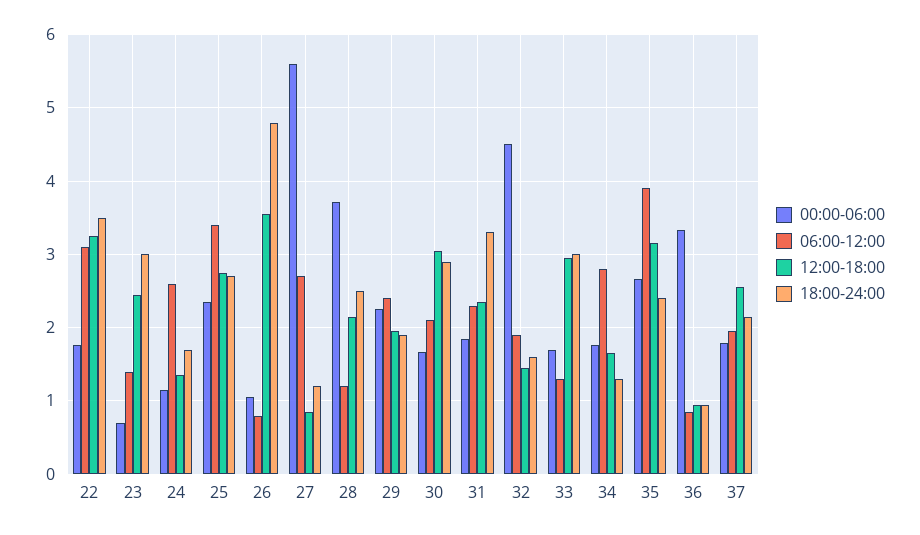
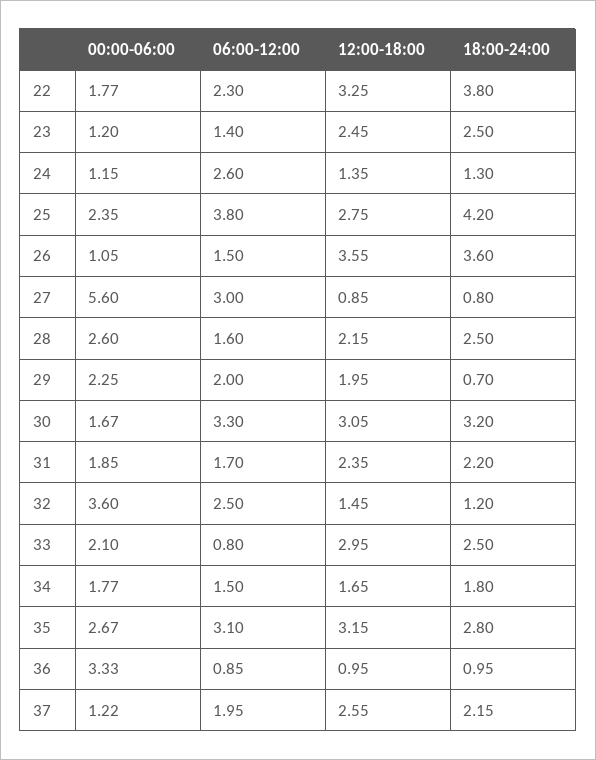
  {
    "00:00-06:00": {
      "22": 1.77,
-     "23": 0.7,
+     "23": 1.2,
      "24": 1.15,
      "25": 2.35,
      "26": 1.05,
      "27": 5.6,
-     "28": 3.7,
+     "28": 2.6,
      "29": 2.25,
      "30": 1.67,
      "31": 1.85,
-     "32": 4.5,
+     "32": 3.6,
-     "33": 1.7,
+     "33": 2.1,
      "34": 1.77,
      "35": 2.67,
      "36": 3.33,
-     "37": 1.8
+     "37": 1.22
    },
    "06:00-12:00": {
-     "22": 3.1,
+     "22": 2.3,
      "23": 1.4,
      "24": 2.6,
-     "25": 3.4,
+     "25": 3.8,
-     "26": 0.8,
+     "26": 1.5,
-     "27": 2.7,
+     "27": 3,
-     "28": 1.2,
+     "28": 1.6,
-     "29": 2.4,
+     "29": 2,
-     "30": 2.1,
+     "30": 3.3,
-     "31": 2.3,
+     "31": 1.7,
-     "32": 1.9,
+     "32": 2.5,
-     "33": 1.3,
+     "33": 0.8,
-     "34": 2.8,
+     "34": 1.5,
-     "35": 3.9,
+     "35": 3.1,
      "36": 0.85,
      "37": 1.95
    },
    "12:00-18:00": {
      "22": 3.25,
      "23": 2.45,
      "24": 1.35,
      "25": 2.75,
      "26": 3.55,
      "27": 0.85,
      "28": 2.15,
      "29": 1.95,
      "30": 3.05,
      "31": 2.35,
      "32": 1.45,
      "33": 2.95,
      "34": 1.65,
      "35": 3.15,
      "36": 0.95,
      "37": 2.55
    },
    "18:00-24:00": {
-     "22": 3.5,
+     "22": 3.8,
-     "23": 3,
+     "23": 2.5,
-     "24": 1.7,
+     "24": 1.3,
-     "25": 2.7,
+     "25": 4.2,
-     "26": 4.8,
+     "26": 3.6,
-     "27": 1.2,
+     "27": 0.8,
      "28": 2.5,
-     "29": 1.9,
+     "29": 0.7,
-     "30": 2.9,
+     "30": 3.2,
-     "31": 3.3,
+     "31": 2.2,
-     "32": 1.6,
+     "32": 1.2,
-     "33": 3,
+     "33": 2.5,
-     "34": 1.3,
+     "34": 1.8,
-     "35": 2.4,
+     "35": 2.8,
      "36": 0.95,
      "37": 2.15
    }
  }

